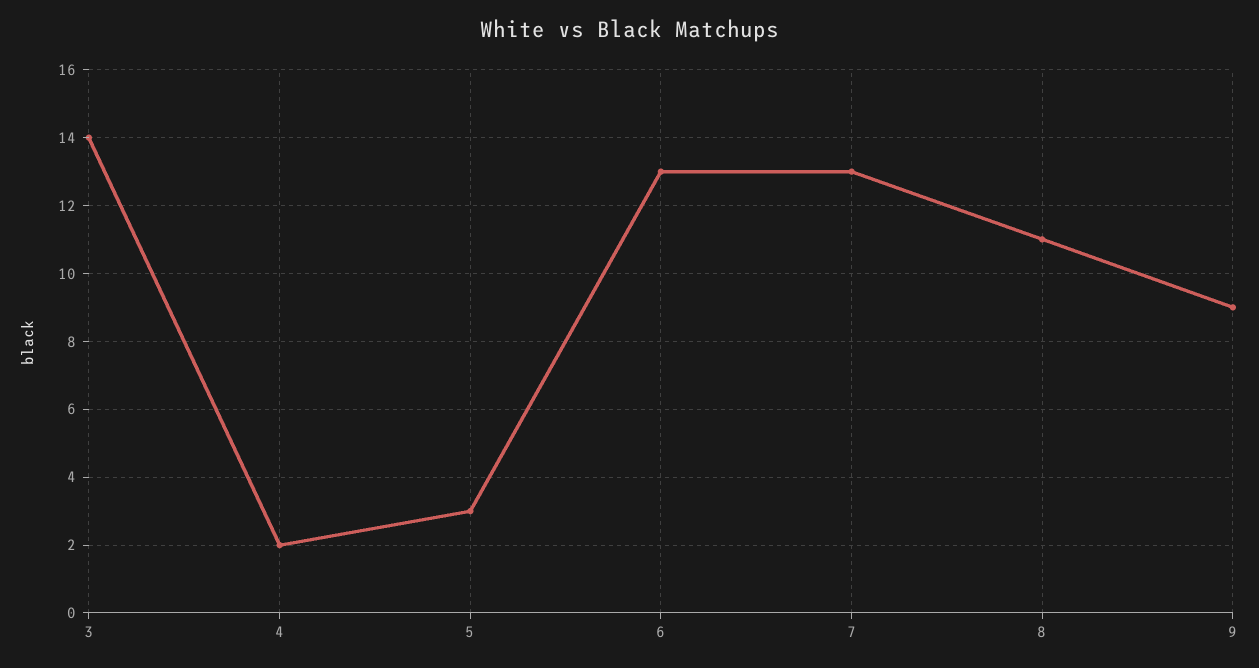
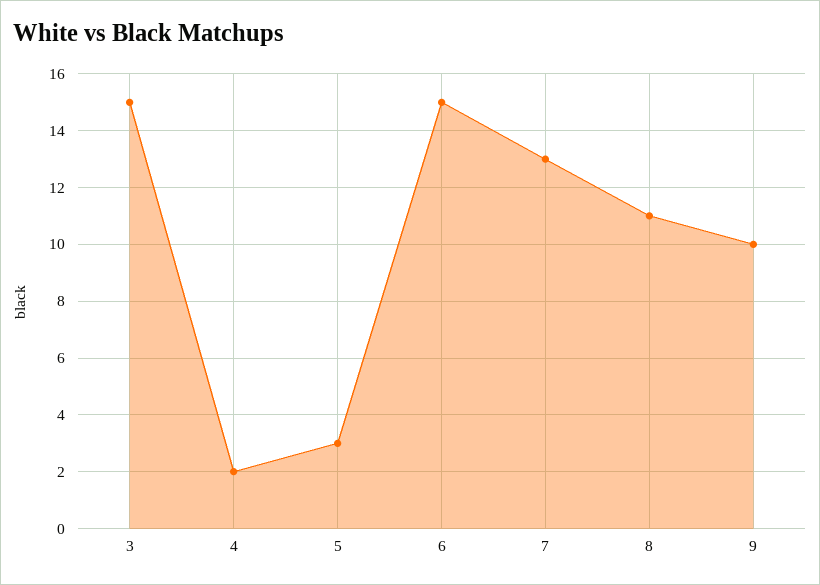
  {
-   "3": 14,
+   "3": 15,
    "4": 2,
    "5": 3,
-   "6": 13,
+   "6": 15,
    "7": 13,
    "8": 11,
-   "9": 9
+   "9": 10
  }

